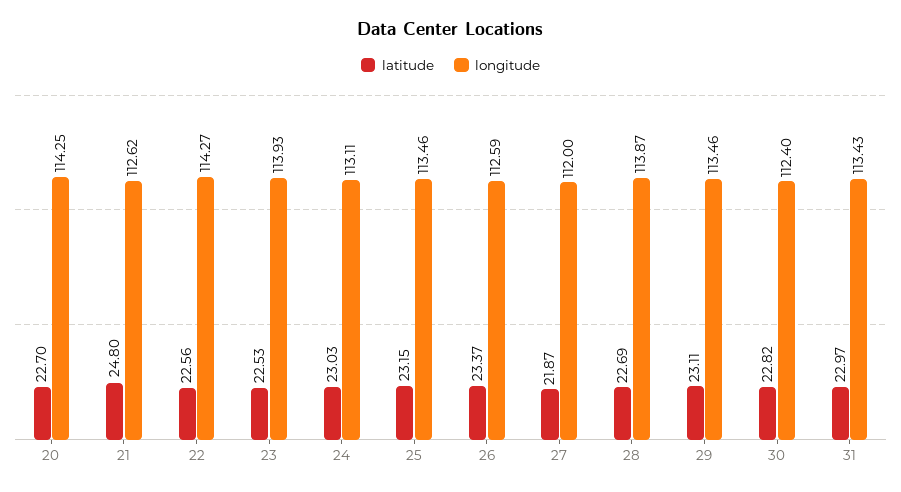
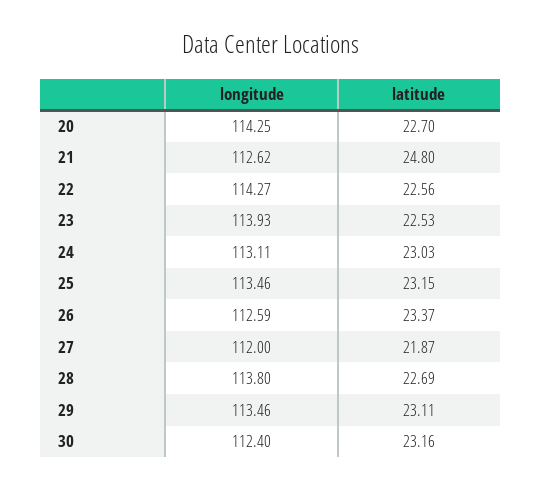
  {
    "latitude": {
      "20": 22.7,
      "21": 24.8,
      "22": 22.56,
      "23": 22.53,
      "24": 23.03,
      "25": 23.15,
      "26": 23.37,
      "27": 21.87,
      "28": 22.69,
      "29": 23.11,
-     "30": 22.82,
+     "30": 23.16
-     "31": 22.97
    },
    "longitude": {
      "20": 114.25,
      "21": 112.62,
      "22": 114.27,
      "23": 113.93,
      "24": 113.11,
      "25": 113.46,
      "26": 112.59,
      "27": 112,
-     "28": 113.87,
+     "28": 113.8,
      "29": 113.46,
-     "30": 112.4,
+     "30": 112.4
-     "31": 113.43
    }
  }

